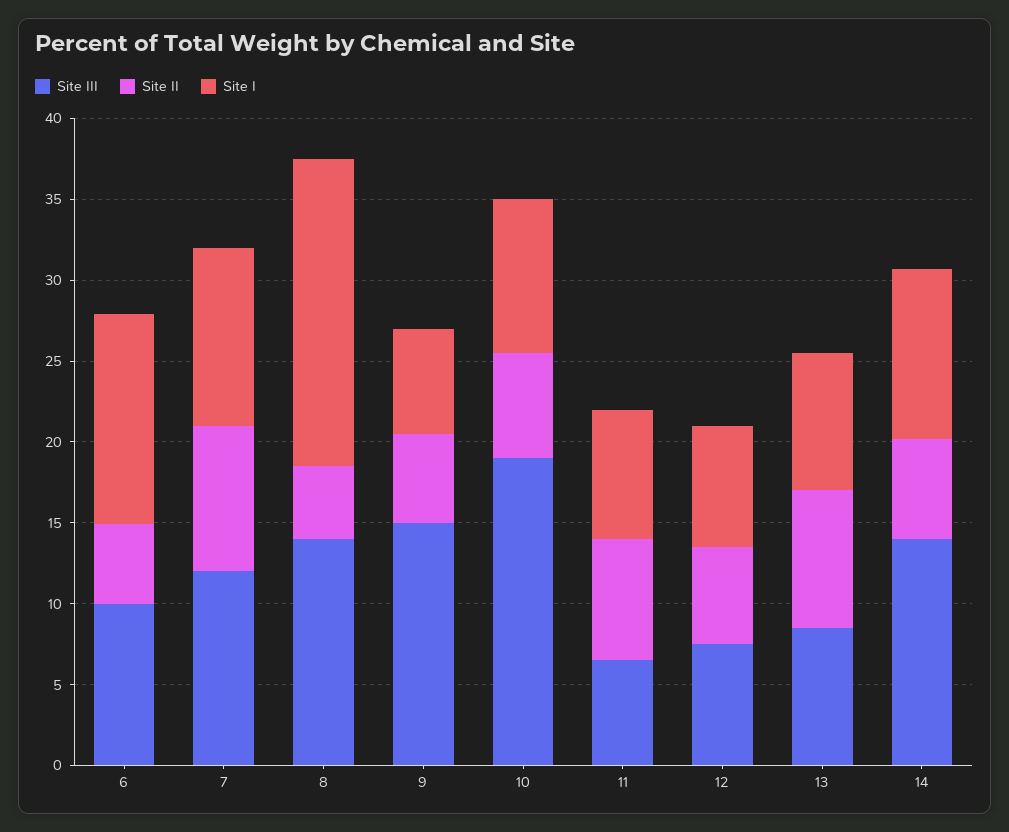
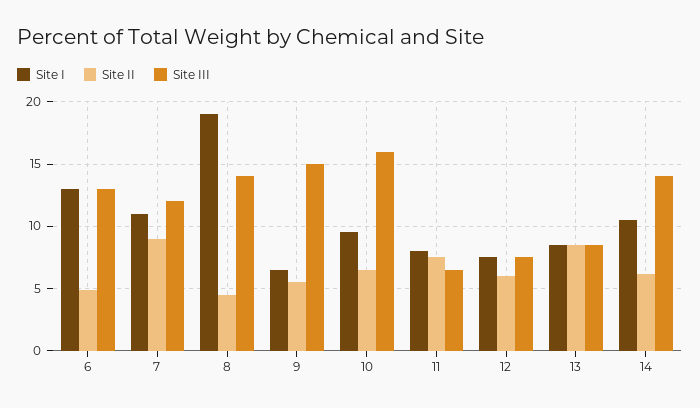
  {
    "Site III": {
-     "6": 10,
+     "6": 13,
      "7": 12,
      "8": 14,
      "9": 15,
-     "10": 19,
+     "10": 16,
      "11": 6.5,
      "12": 7.5,
      "13": 8.5,
      "14": 14
    },
    "Site II": {
      "6": 5,
      "7": 9,
      "8": 4.5,
      "9": 5.5,
      "10": 6.5,
      "11": 7.5,
      "12": 6,
      "13": 8.5,
      "14": 6
    },
    "Site I": {
      "6": 13,
      "7": 11,
      "8": 19,
      "9": 6.5,
      "10": 9.5,
      "11": 8,
      "12": 7.5,
      "13": 8.5,
      "14": 10.5
    }
  }

